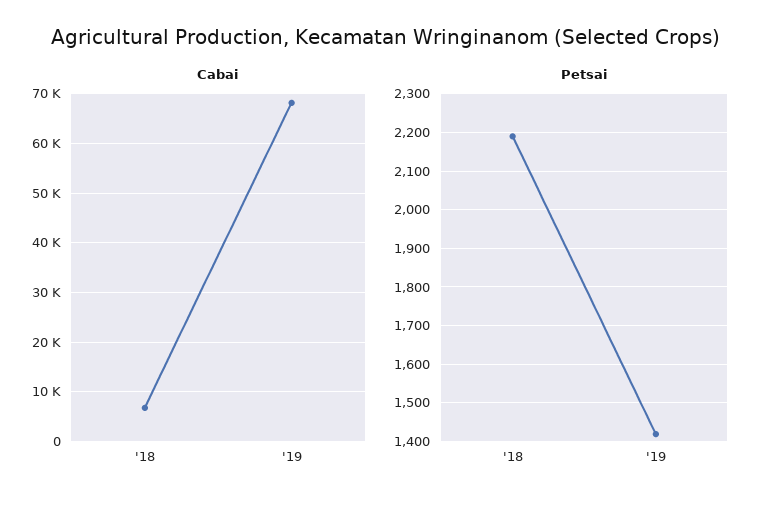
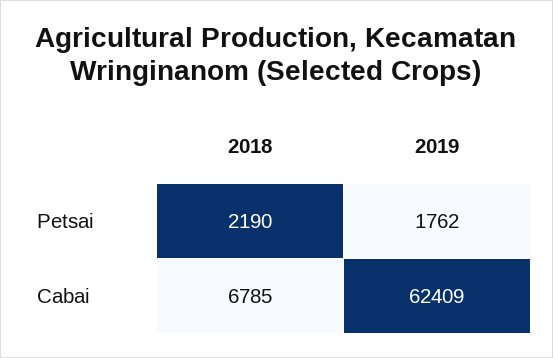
  {
    "Cabai": {
      "'18": 6785,
-     "'19": 68000
+     "'19": 62409
    },
    "Petsai": {
      "'18": 2190,
-     "'19": 1420
+     "'19": 1762
    }
  }

